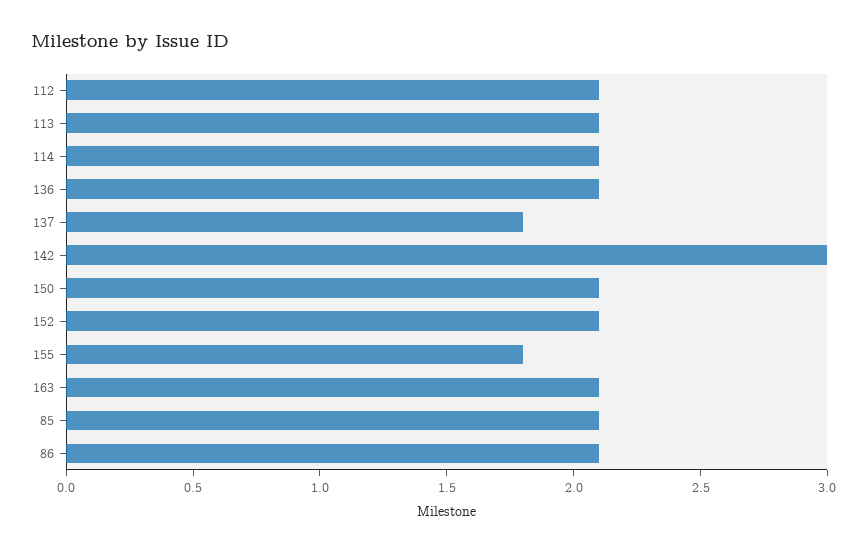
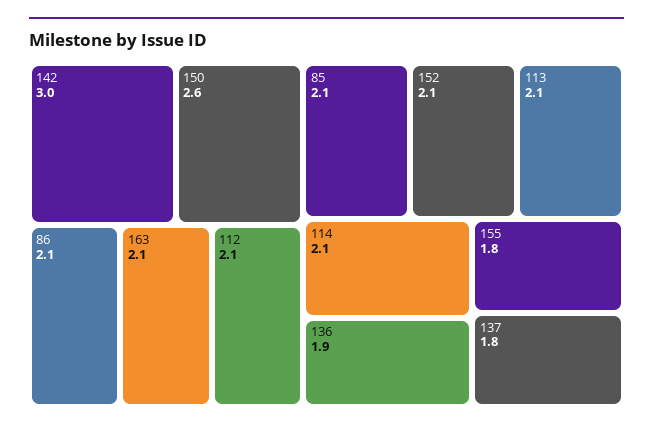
  {
    "112": 2.1,
    "113": 2.1,
    "114": 2.1,
-   "136": 2.1,
+   "136": 1.9,
    "137": 1.8,
    "142": 3,
-   "150": 2.1,
+   "150": 2.6,
    "152": 2.1,
    "155": 1.8,
    "163": 2.1,
    "85": 2.1,
    "86": 2.1
  }

